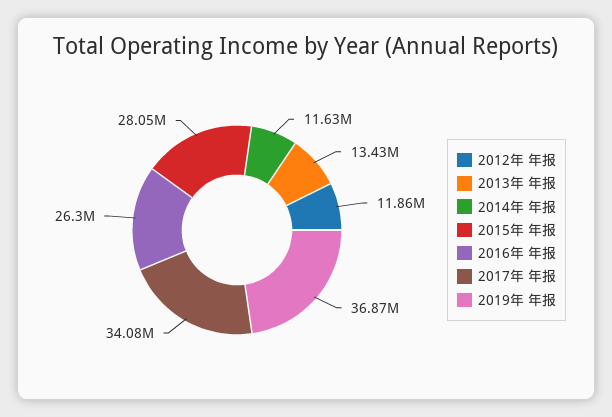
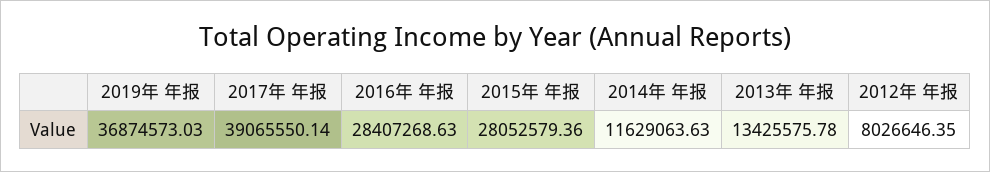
  {
-   "2012年 年报": 11860000,
+   "2012年 年报": 8026646.35,
    "2013年 年报": 13425575.78,
    "2014年 年报": 11629063.63,
    "2015年 年报": 28052579.36,
-   "2016年 年报": 26300000,
+   "2016年 年报": 28407268.63,
-   "2017年 年报": 34080000,
+   "2017年 年报": 39065550.14,
    "2019年 年报": 36874573.03
  }

